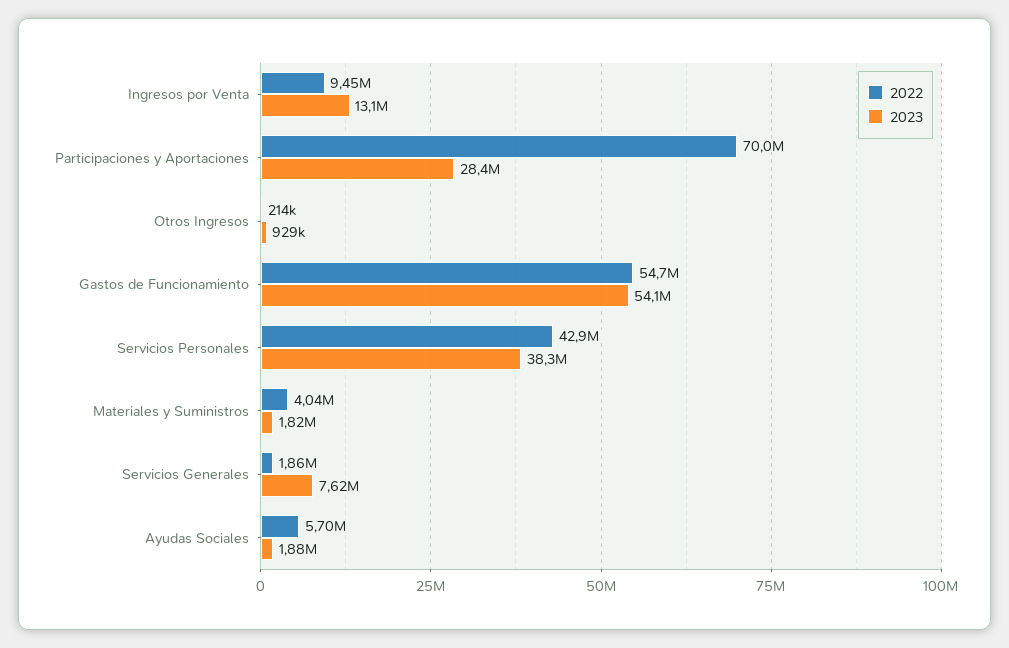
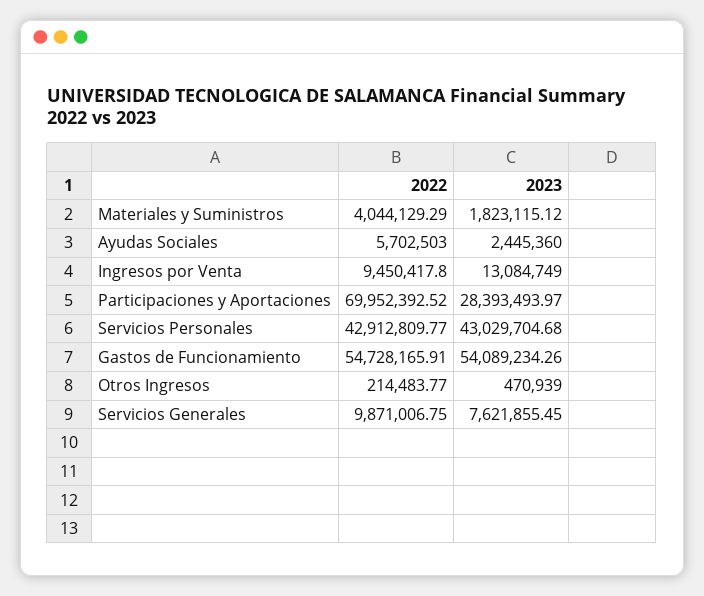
  {
    "2022": {
      "Ingresos por Venta": 9450417.8,
      "Participaciones y Aportaciones": 69952392.52,
      "Otros Ingresos": 214483.77,
      "Gastos de Funcionamiento": 54728165.91,
      "Servicios Personales": 42912809.77,
      "Materiales y Suministros": 4044129.29,
-     "Servicios Generales": 1860000,
+     "Servicios Generales": 9871006.75,
      "Ayudas Sociales": 5702503
    },
    "2023": {
      "Ingresos por Venta": 13084749,
      "Participaciones y Aportaciones": 28393493.97,
-     "Otros Ingresos": 929000,
+     "Otros Ingresos": 470939,
      "Gastos de Funcionamiento": 54089234.26,
-     "Servicios Personales": 38300000,
+     "Servicios Personales": 43029704.68,
      "Materiales y Suministros": 1823115.12,
      "Servicios Generales": 7621855.45,
-     "Ayudas Sociales": 1880000
+     "Ayudas Sociales": 2445360
    }
  }

